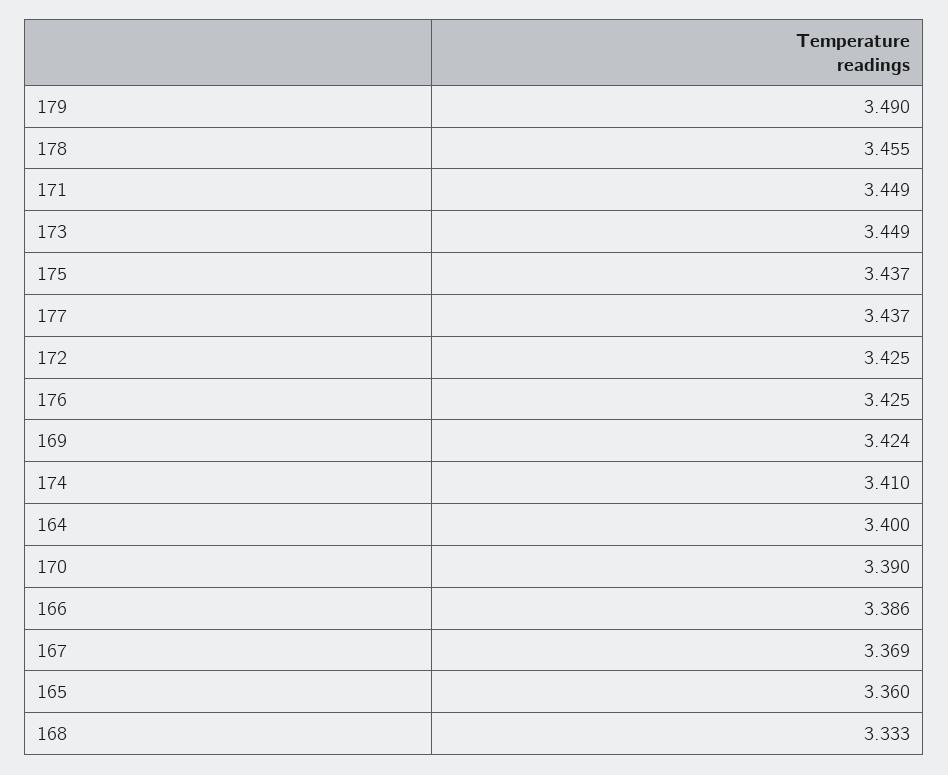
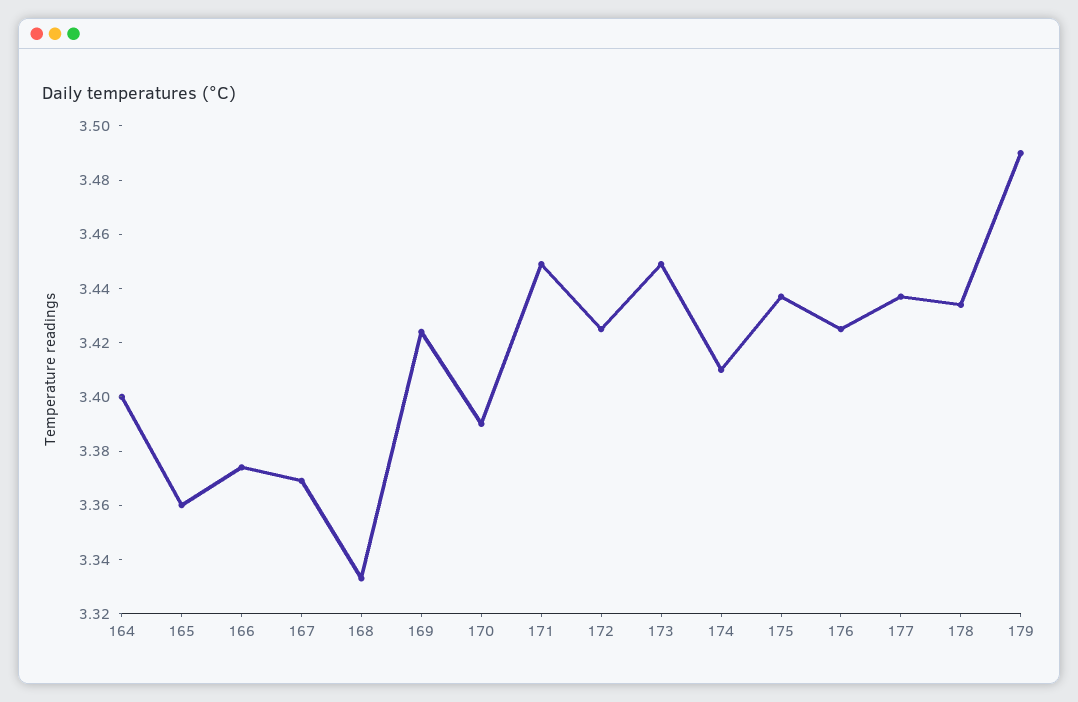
  {
    "179": 3.49,
-   "178": 3.455,
+   "178": 3.435,
    "171": 3.449,
    "173": 3.449,
    "175": 3.437,
    "177": 3.437,
    "172": 3.425,
    "176": 3.425,
    "169": 3.424,
    "174": 3.41,
    "164": 3.4,
    "170": 3.39,
-   "166": 3.386,
+   "166": 3.375,
    "167": 3.369,
    "165": 3.36,
    "168": 3.333
  }

